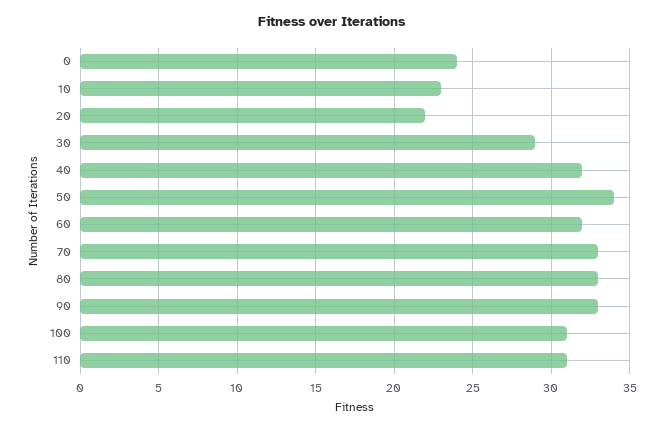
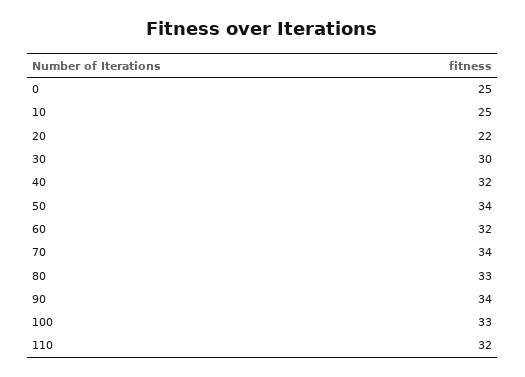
  {
-   "0": 24,
+   "0": 25,
-   "10": 23,
+   "10": 25,
    "20": 22,
-   "30": 29,
+   "30": 30,
    "40": 32,
    "50": 34,
    "60": 32,
-   "70": 33,
+   "70": 34,
    "80": 33,
-   "90": 33,
+   "90": 34,
-   "100": 31,
+   "100": 33,
-   "110": 31
+   "110": 32
  }

